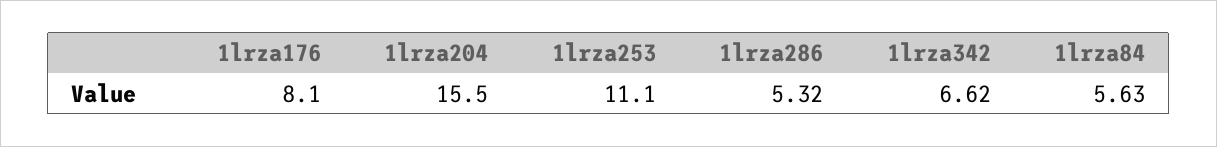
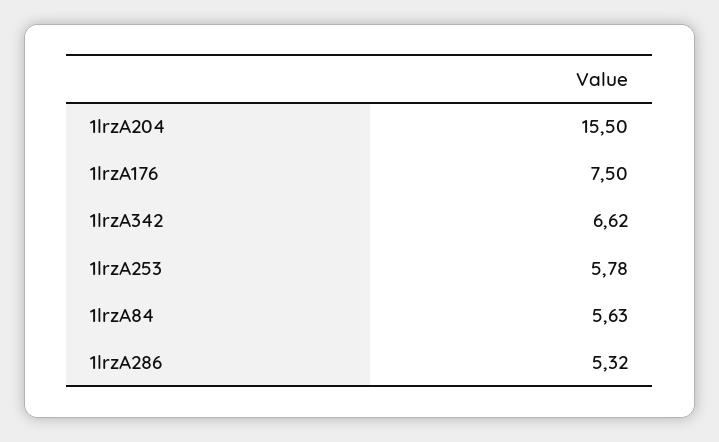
  {
-   "1lrza176": 8.1,
+   "1lrza176": 7.5,
    "1lrza204": 15.5,
-   "1lrza253": 11.1,
+   "1lrza253": 5.78,
    "1lrza286": 5.32,
    "1lrza342": 6.62,
    "1lrza84": 5.63
  }

